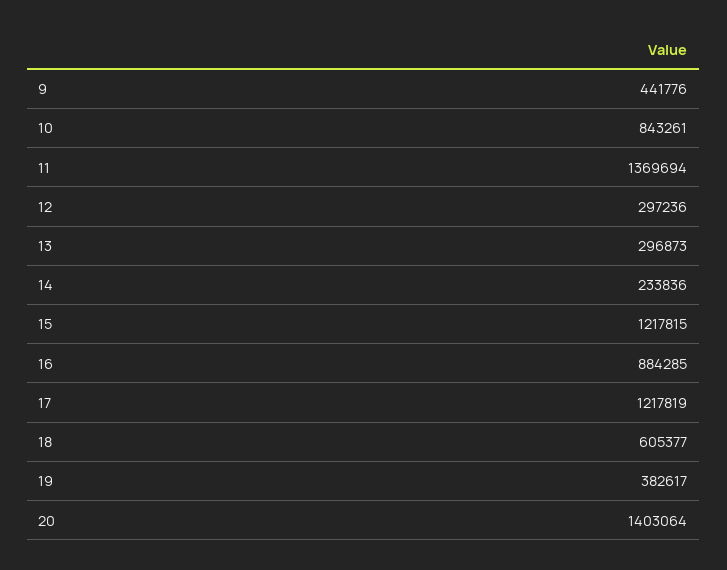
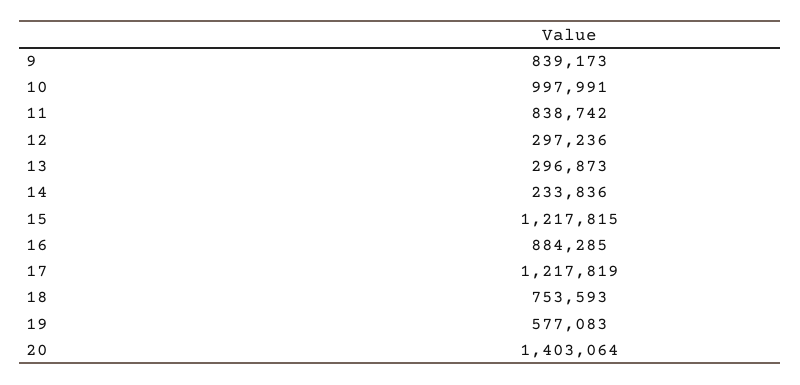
  {
-   "9": 441776,
+   "9": 839173,
-   "10": 843261,
+   "10": 997991,
-   "11": 1369694,
+   "11": 838742,
    "12": 297236,
    "13": 296873,
    "14": 233836,
    "15": 1217815,
    "16": 884285,
    "17": 1217819,
-   "18": 605377,
+   "18": 753593,
-   "19": 382617,
+   "19": 577083,
    "20": 1403064
  }

